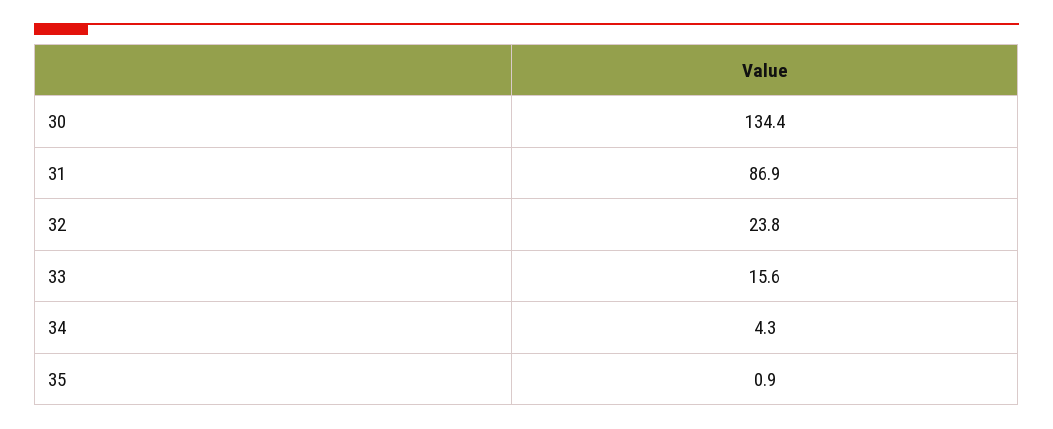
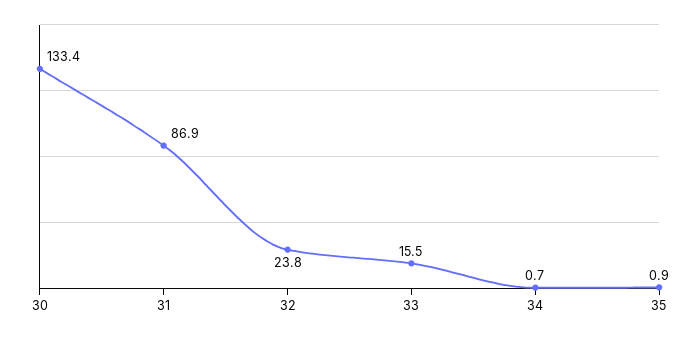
  {
-   "30": 134.4,
+   "30": 133.4,
    "31": 86.9,
    "32": 23.8,
-   "33": 15.6,
+   "33": 15.5,
-   "34": 4.3,
+   "34": 0.7,
    "35": 0.9
  }

